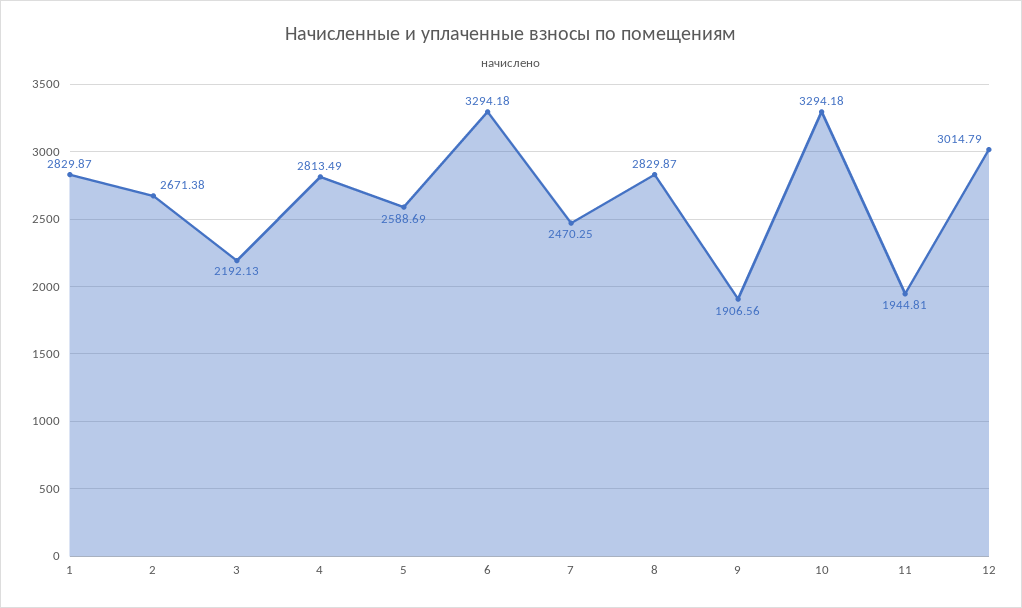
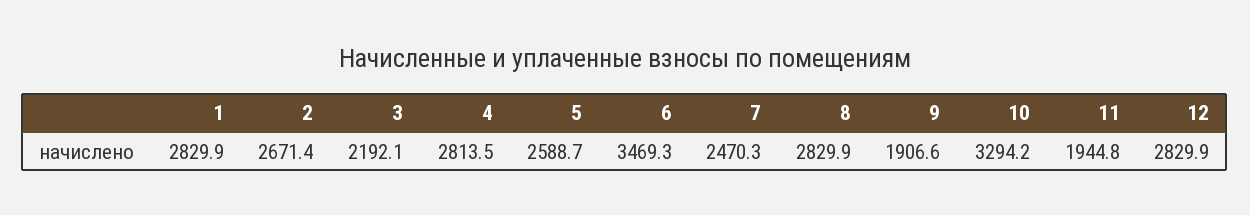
  {
    "1": 2829.87,
    "2": 2671.38,
    "3": 2192.13,
    "4": 2813.49,
    "5": 2588.69,
-   "6": 3294.18,
+   "6": 3469.3,
    "7": 2470.25,
    "8": 2829.87,
    "9": 1906.56,
    "10": 3294.18,
    "11": 1944.81,
-   "12": 3014.79
+   "12": 2829.9
  }

